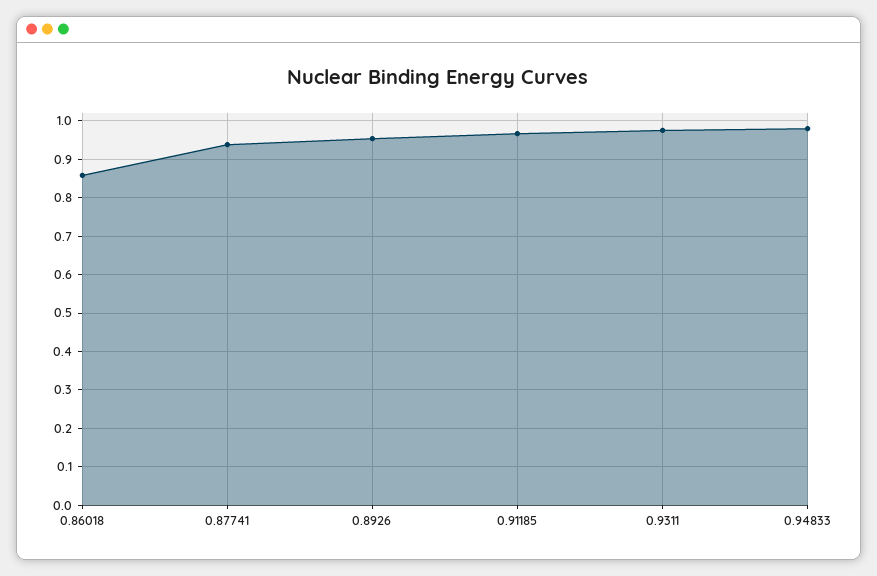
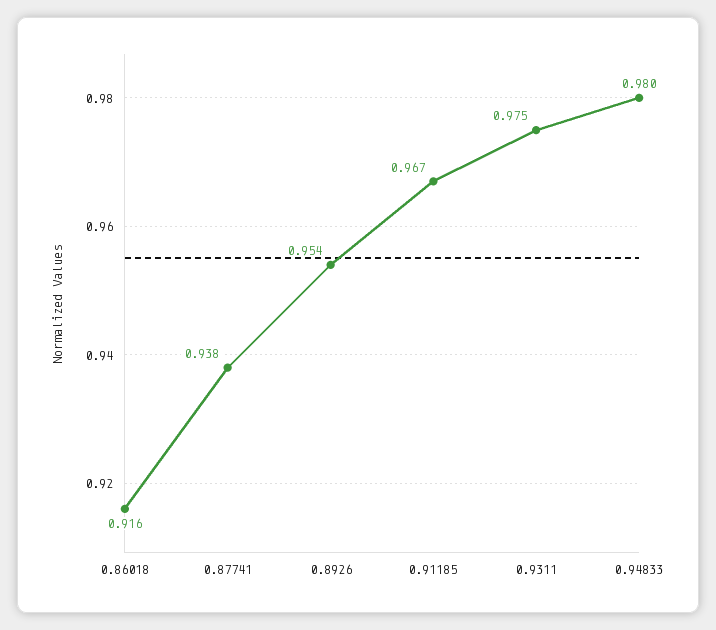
  {
-   "0.86018": 0.86,
+   "0.86018": 0.916,
    "0.87741": 0.938,
    "0.8926": 0.954,
    "0.91185": 0.967,
    "0.9311": 0.975,
    "0.94833": 0.98
  }

